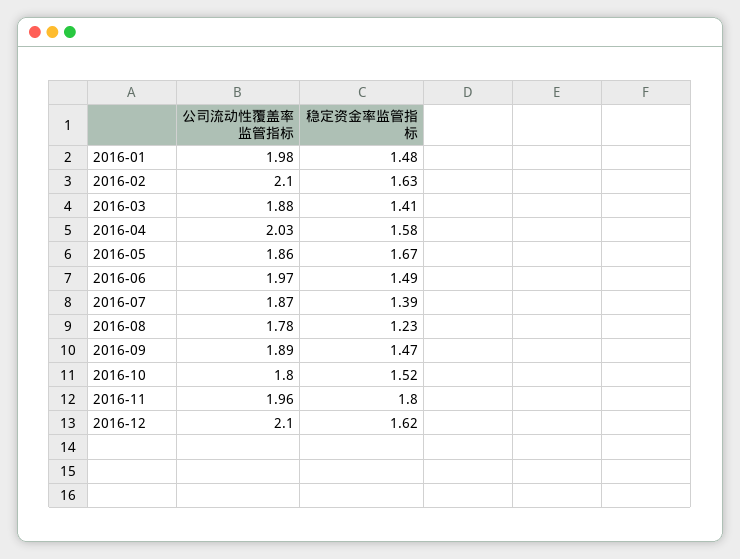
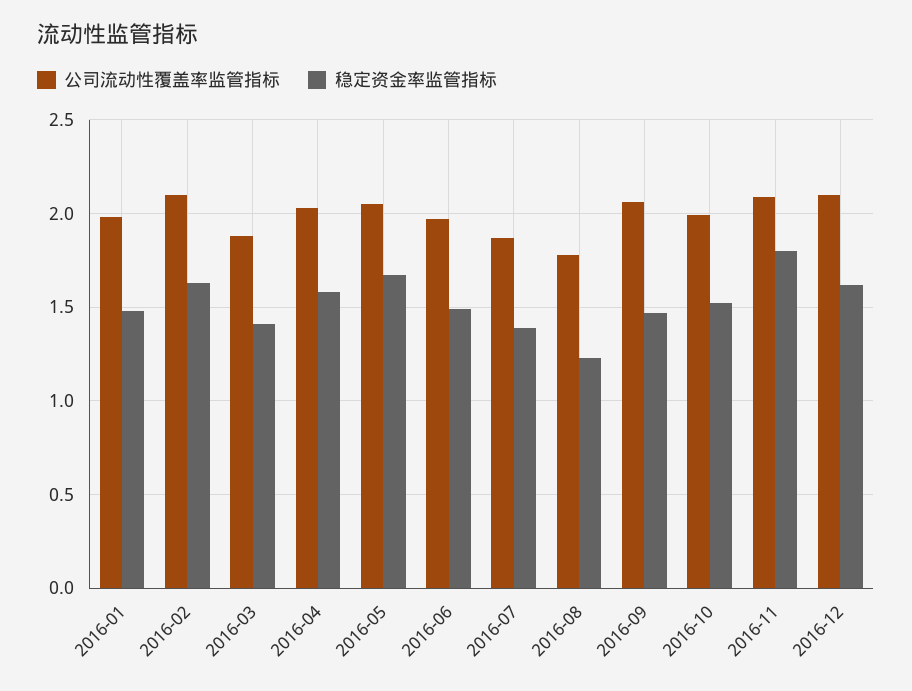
  {
    "公司流动性覆盖率监管指标": {
      "2016-01": 1.98,
      "2016-02": 2.1,
      "2016-03": 1.88,
      "2016-04": 2.03,
-     "2016-05": 1.86,
+     "2016-05": 2.05,
      "2016-06": 1.97,
      "2016-07": 1.87,
      "2016-08": 1.78,
-     "2016-09": 1.89,
+     "2016-09": 2.05,
-     "2016-10": 1.8,
+     "2016-10": 2,
-     "2016-11": 1.96,
+     "2016-11": 2.1,
      "2016-12": 2.1
    },
    "稳定资金率监管指标": {
      "2016-01": 1.48,
      "2016-02": 1.63,
      "2016-03": 1.41,
      "2016-04": 1.58,
      "2016-05": 1.67,
      "2016-06": 1.49,
      "2016-07": 1.39,
      "2016-08": 1.23,
      "2016-09": 1.47,
      "2016-10": 1.52,
      "2016-11": 1.8,
      "2016-12": 1.62
    }
  }

